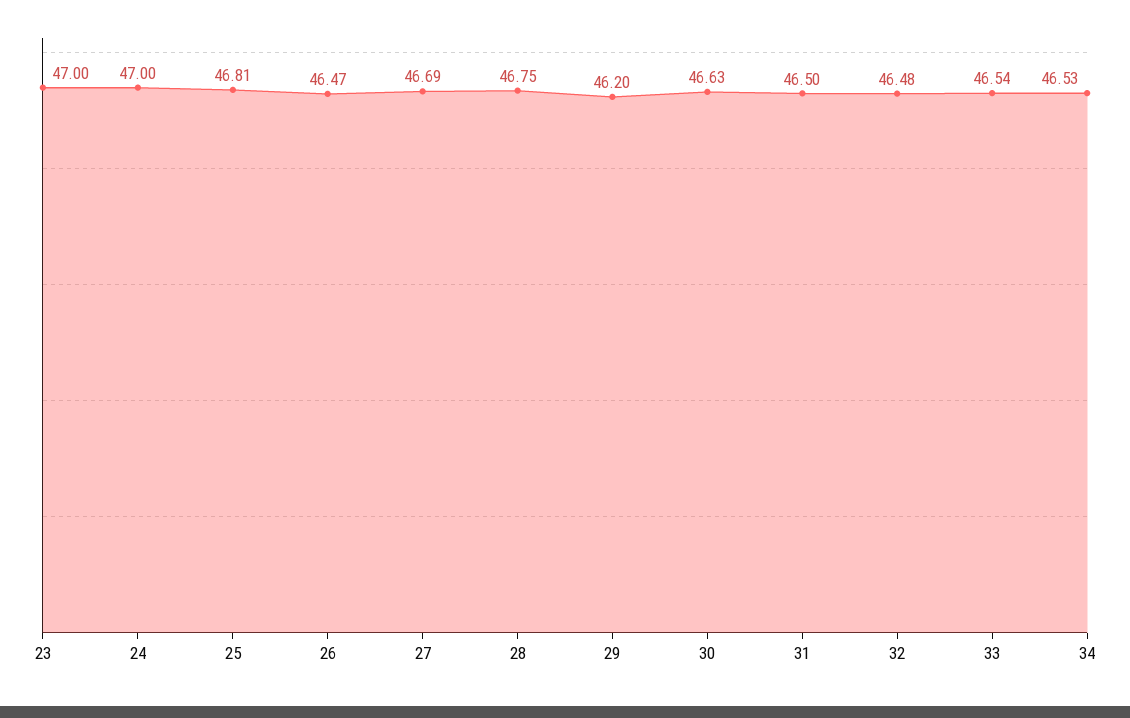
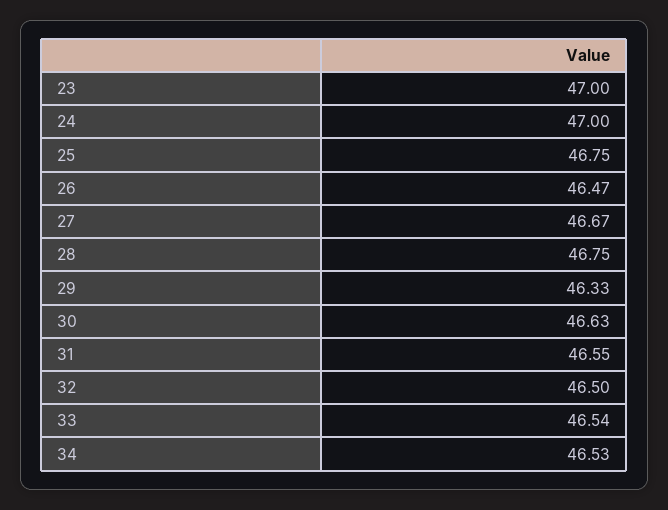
  {
    "23": 47,
    "24": 47,
-   "25": 46.81,
+   "25": 46.75,
    "26": 46.47,
-   "27": 46.69,
+   "27": 46.67,
    "28": 46.75,
-   "29": 46.2,
+   "29": 46.33,
    "30": 46.63,
-   "31": 46.5,
+   "31": 46.55,
-   "32": 46.48,
+   "32": 46.5,
    "33": 46.54,
    "34": 46.53
  }

